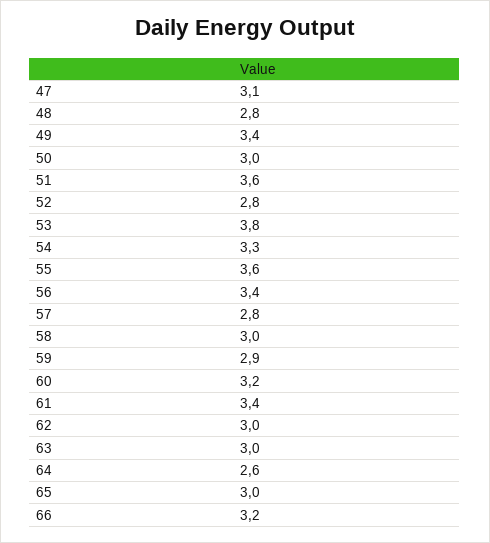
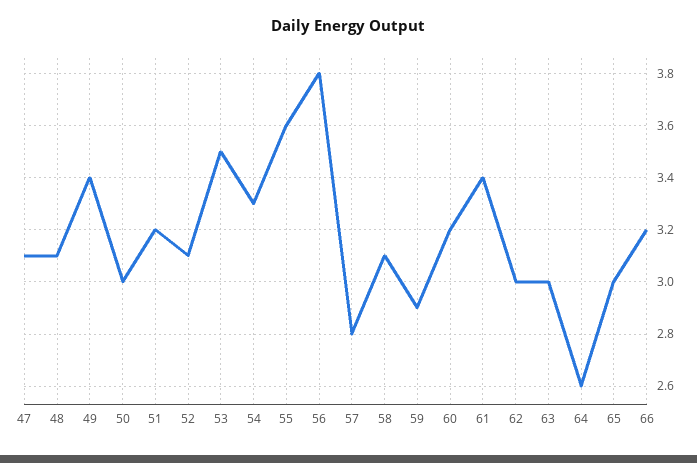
  {
    "47": 3.1,
-   "48": 2.8,
+   "48": 3.1,
    "49": 3.4,
    "50": 3,
-   "51": 3.6,
+   "51": 3.2,
-   "52": 2.8,
+   "52": 3.1,
-   "53": 3.8,
+   "53": 3.5,
    "54": 3.3,
    "55": 3.6,
-   "56": 3.4,
+   "56": 3.8,
    "57": 2.8,
-   "58": 3,
+   "58": 3.1,
    "59": 2.9,
    "60": 3.2,
    "61": 3.4,
    "62": 3,
    "63": 3,
    "64": 2.6,
    "65": 3,
    "66": 3.2
  }

